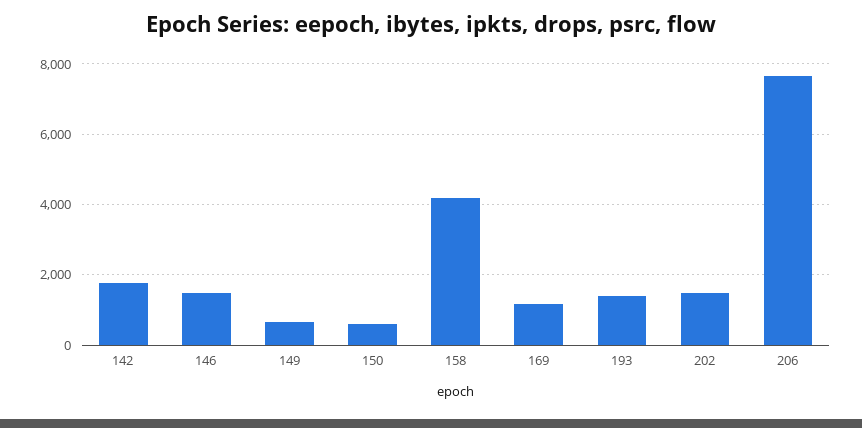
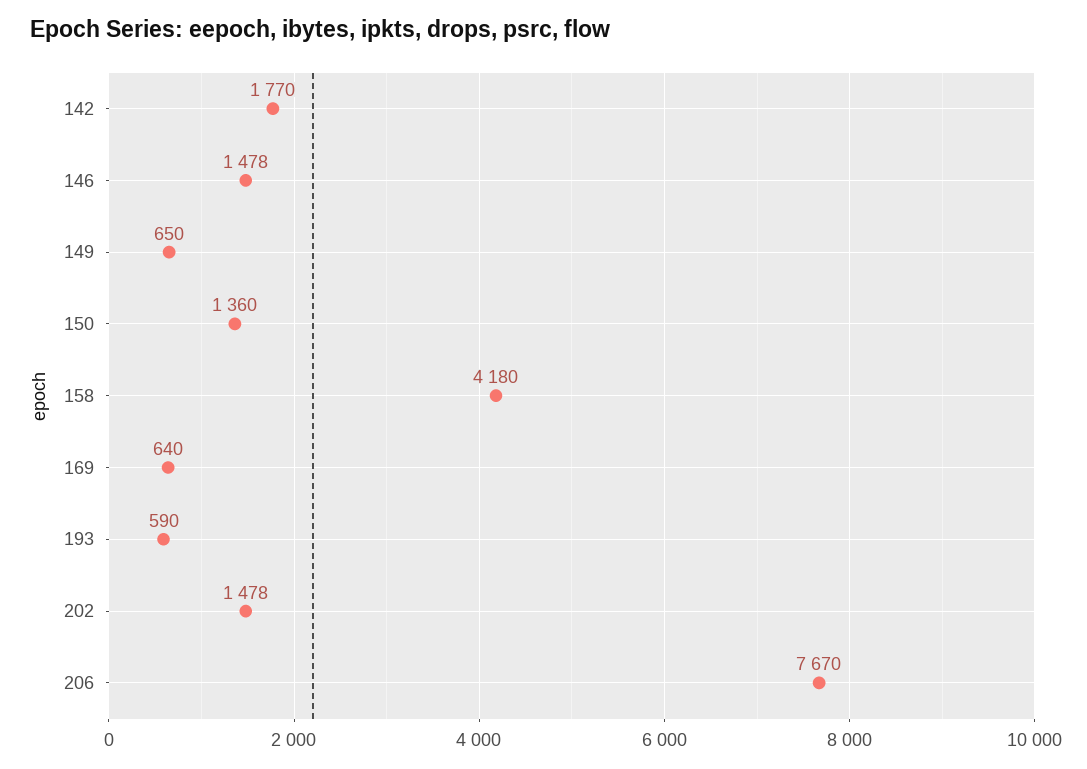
  {
    "142": 1770,
    "146": 1478,
    "149": 650,
-   "150": 600,
+   "150": 1360,
    "158": 4180,
-   "169": 1200,
+   "169": 640,
-   "193": 1400,
+   "193": 590,
    "202": 1478,
    "206": 7670
  }

